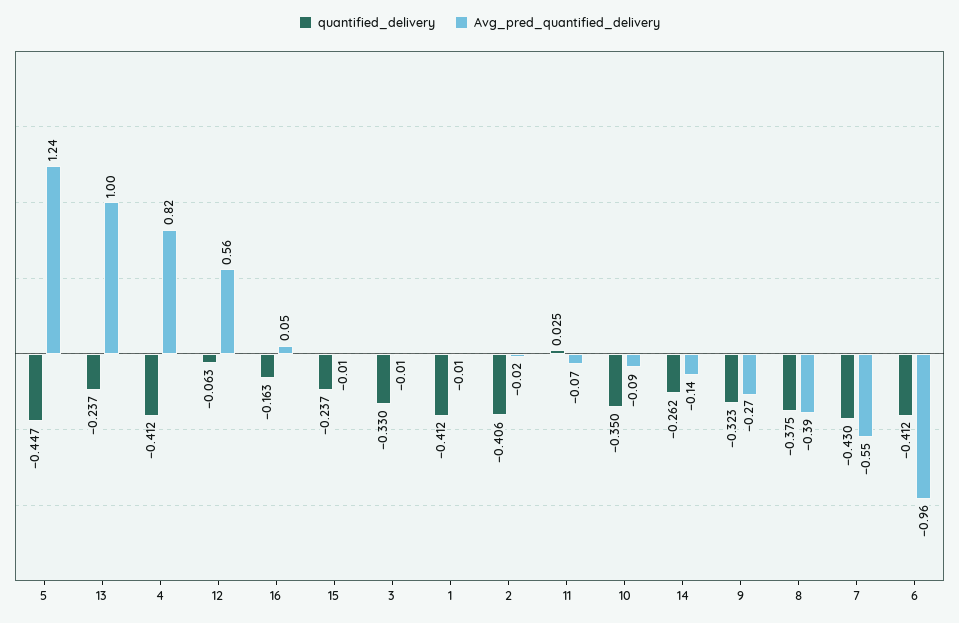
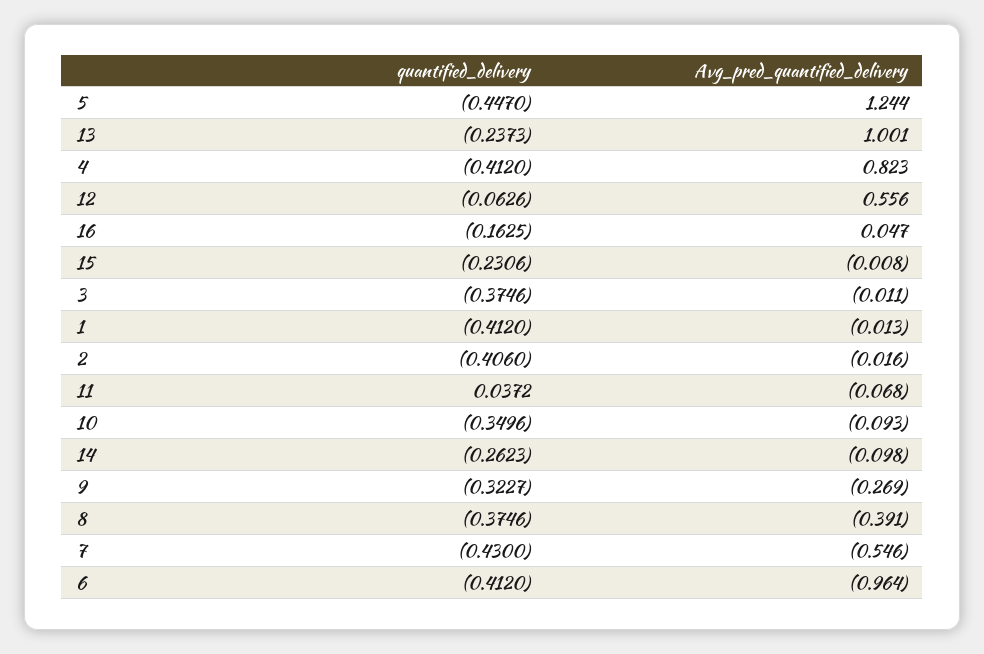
  {
    "quantified_delivery": {
      "5": -0.447,
      "13": -0.2373,
      "4": -0.412,
      "12": -0.0626,
      "16": -0.1625,
-     "15": -0.237,
+     "15": -0.2306,
-     "3": -0.33,
+     "3": -0.3746,
      "1": -0.412,
      "2": -0.406,
-     "11": 0.025,
+     "11": 0.0372,
      "10": -0.3496,
      "14": -0.2623,
      "9": -0.3227,
      "8": -0.3746,
      "7": -0.43,
      "6": -0.412
    },
    "Avg_pred_quantified_delivery": {
      "5": 1.244,
      "13": 1.001,
      "4": 0.823,
      "12": 0.556,
      "16": 0.047,
      "15": -0.008,
      "3": -0.011,
      "1": -0.013,
      "2": -0.016,
      "11": -0.068,
      "10": -0.093,
-     "14": -0.14,
+     "14": -0.098,
      "9": -0.269,
      "8": -0.391,
      "7": -0.546,
      "6": -0.964
    }
  }

